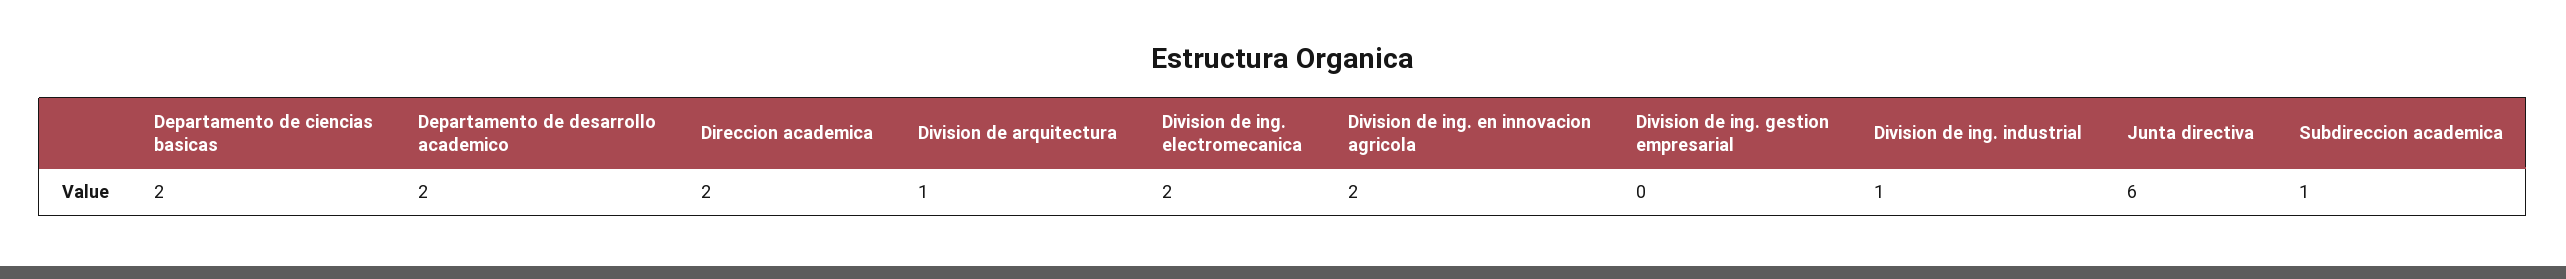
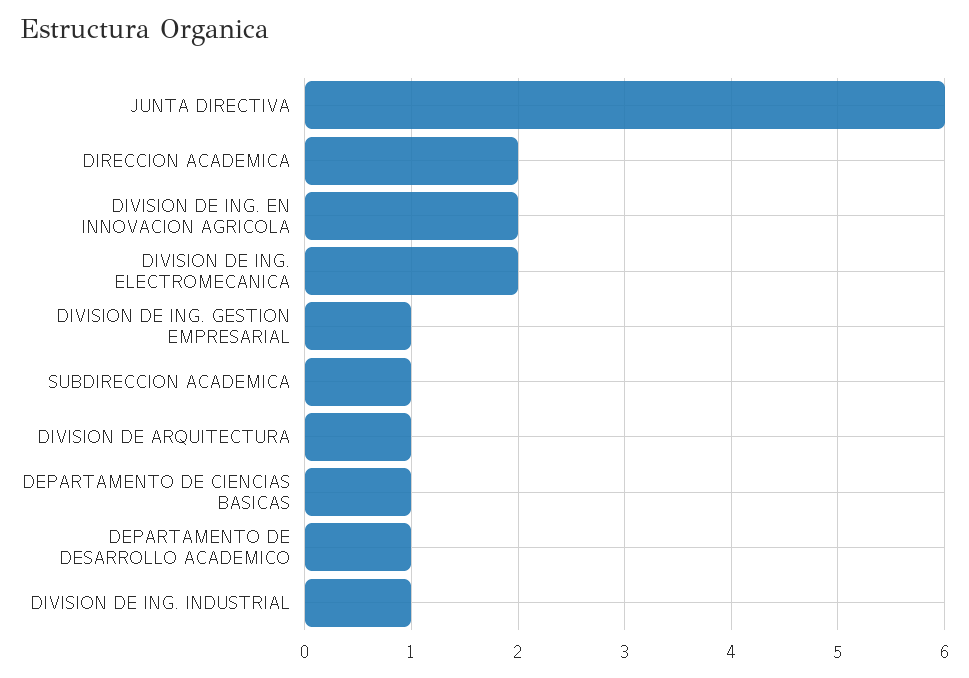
  {
-   "Departamento de ciencias basicas": 2,
+   "Departamento de ciencias basicas": 1,
-   "Departamento de desarrollo academico": 2,
+   "Departamento de desarrollo academico": 1,
    "Direccion academica": 2,
    "Division de arquitectura": 1,
    "Division de ing. electromecanica": 2,
    "Division de ing. en innovacion agricola": 2,
-   "Division de ing. gestion empresarial": 0,
+   "Division de ing. gestion empresarial": 1,
    "Division de ing. industrial": 1,
    "Junta directiva": 6,
    "Subdireccion academica": 1
  }

